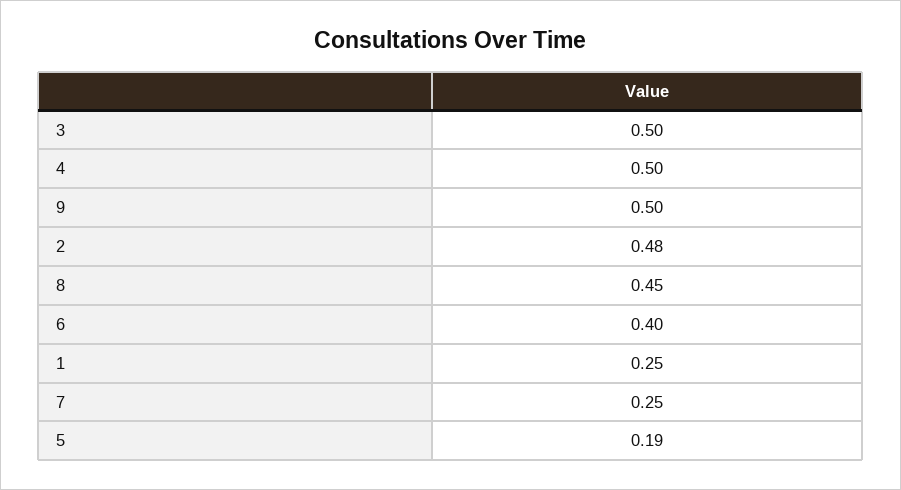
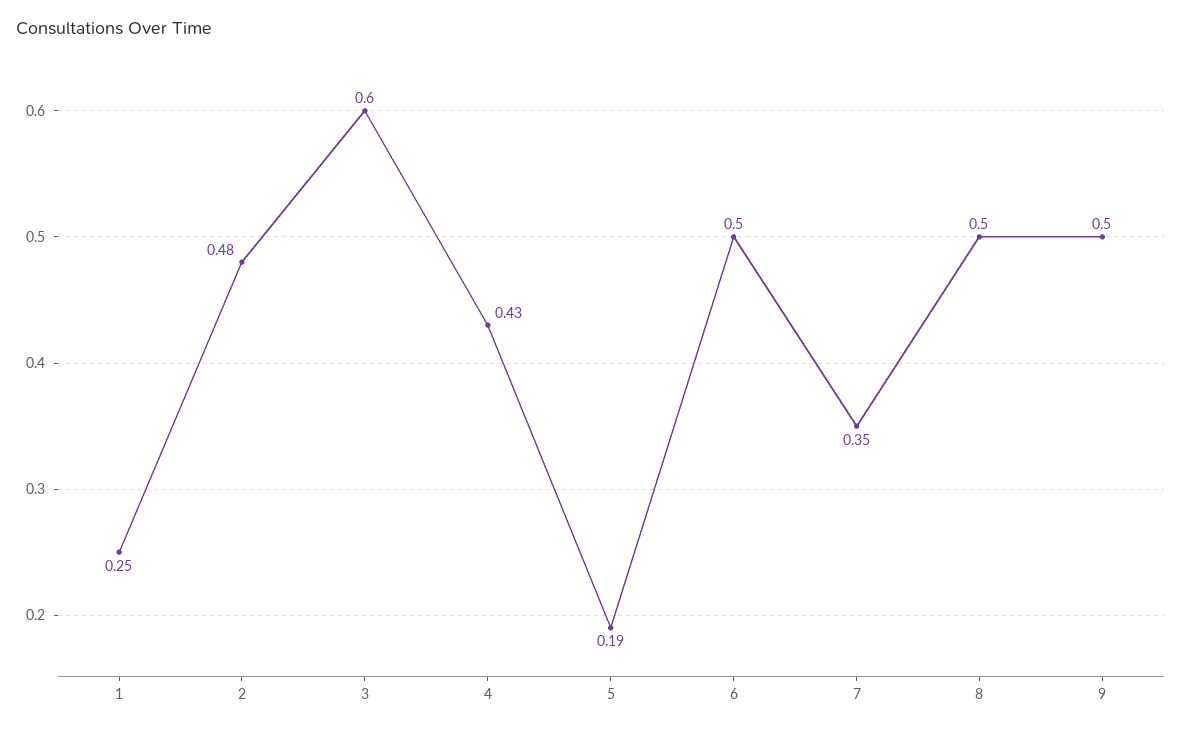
  {
-   "3": 0.5,
+   "3": 0.6,
-   "4": 0.5,
+   "4": 0.43,
    "9": 0.5,
    "2": 0.48,
-   "8": 0.45,
+   "8": 0.5,
-   "6": 0.4,
+   "6": 0.5,
    "1": 0.25,
-   "7": 0.25,
+   "7": 0.35,
    "5": 0.19
  }

